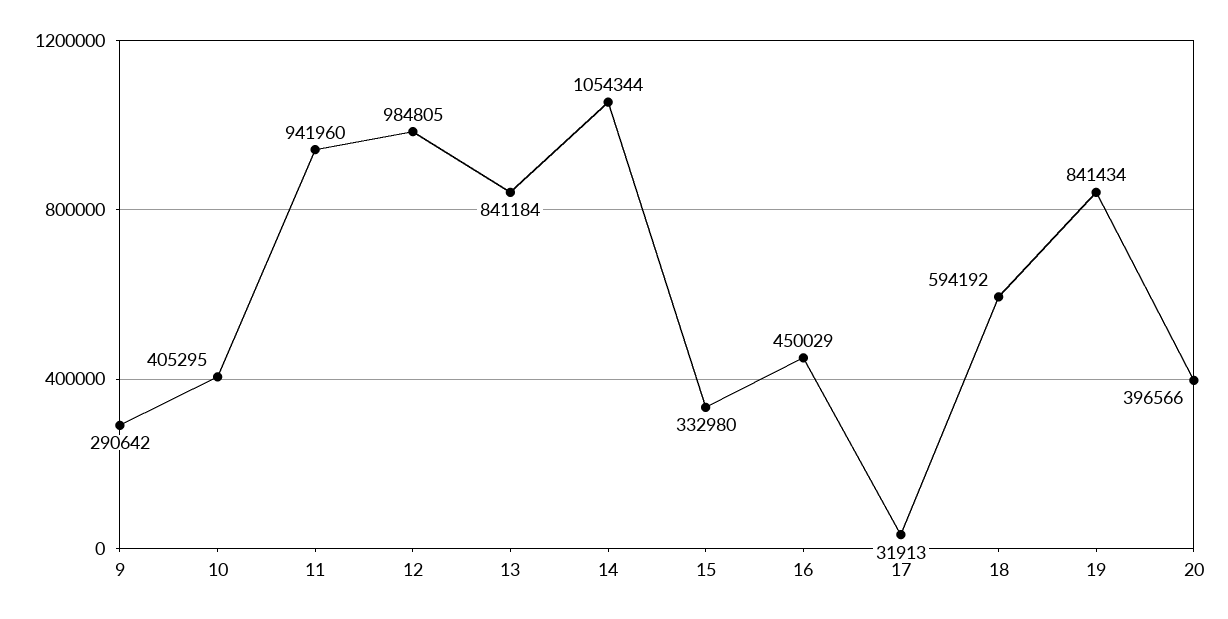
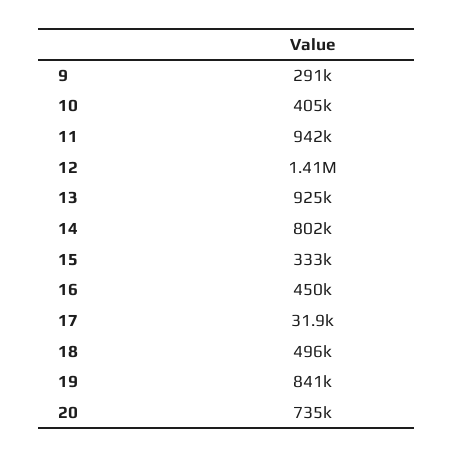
  {
    "9": 290642,
    "10": 405295,
    "11": 941960,
-   "12": 984805,
+   "12": 1410000,
-   "13": 841184,
+   "13": 925000,
-   "14": 1054344,
+   "14": 802000,
    "15": 332980,
    "16": 450029,
    "17": 31913,
-   "18": 594192,
+   "18": 496000,
    "19": 841434,
-   "20": 396566
+   "20": 735000
  }

